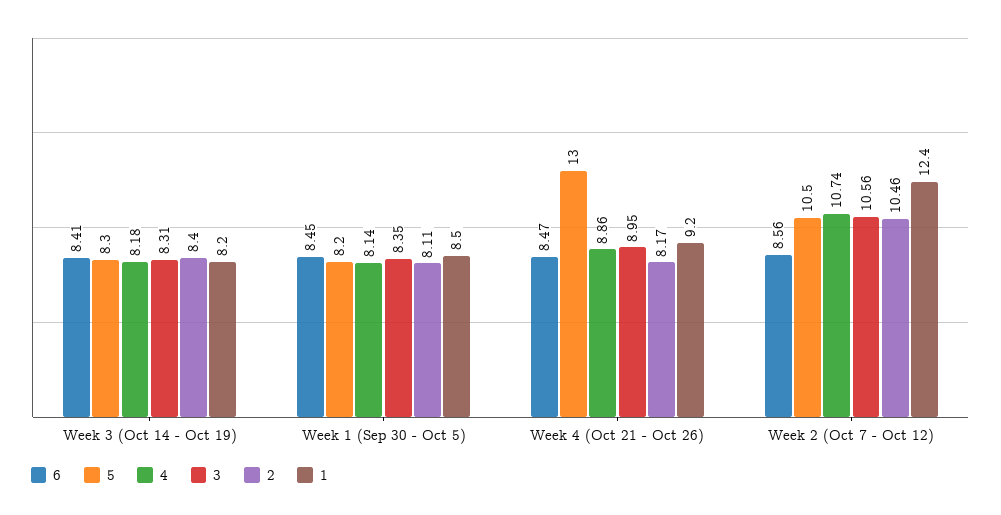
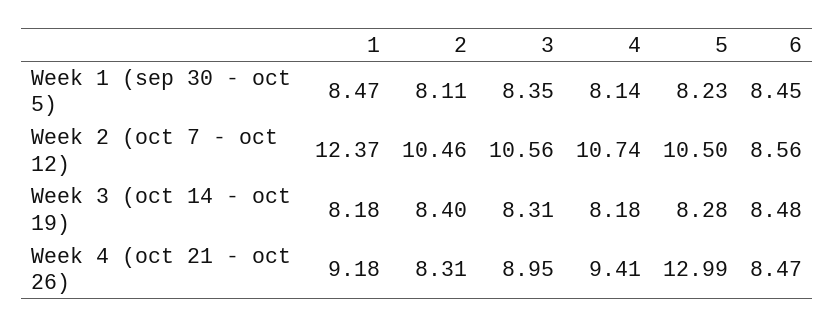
  {
    "6": {
-     "Week 3 (Oct 14 - Oct 19)": 8.41,
+     "Week 3 (Oct 14 - Oct 19)": 8.48,
      "Week 1 (Sep 30 - Oct 5)": 8.45,
      "Week 4 (Oct 21 - Oct 26)": 8.47,
      "Week 2 (Oct 7 - Oct 12)": 8.56
    },
    "5": {
      "Week 3 (Oct 14 - Oct 19)": 8.28,
      "Week 1 (Sep 30 - Oct 5)": 8.23,
      "Week 4 (Oct 21 - Oct 26)": 12.99,
      "Week 2 (Oct 7 - Oct 12)": 10.5
    },
    "4": {
      "Week 3 (Oct 14 - Oct 19)": 8.18,
      "Week 1 (Sep 30 - Oct 5)": 8.14,
-     "Week 4 (Oct 21 - Oct 26)": 8.86,
+     "Week 4 (Oct 21 - Oct 26)": 9.41,
      "Week 2 (Oct 7 - Oct 12)": 10.74
    },
    "3": {
      "Week 3 (Oct 14 - Oct 19)": 8.31,
      "Week 1 (Sep 30 - Oct 5)": 8.35,
      "Week 4 (Oct 21 - Oct 26)": 8.95,
      "Week 2 (Oct 7 - Oct 12)": 10.56
    },
    "2": {
      "Week 3 (Oct 14 - Oct 19)": 8.4,
      "Week 1 (Sep 30 - Oct 5)": 8.11,
-     "Week 4 (Oct 21 - Oct 26)": 8.17,
+     "Week 4 (Oct 21 - Oct 26)": 8.31,
      "Week 2 (Oct 7 - Oct 12)": 10.46
    },
    "1": {
      "Week 3 (Oct 14 - Oct 19)": 8.18,
      "Week 1 (Sep 30 - Oct 5)": 8.47,
      "Week 4 (Oct 21 - Oct 26)": 9.18,
      "Week 2 (Oct 7 - Oct 12)": 12.37
    }
  }

